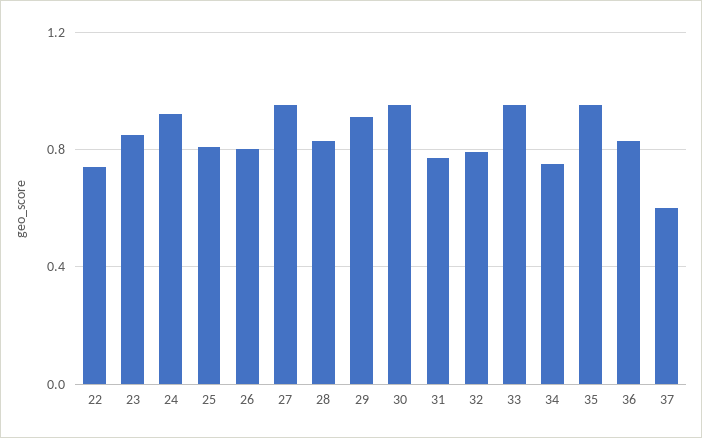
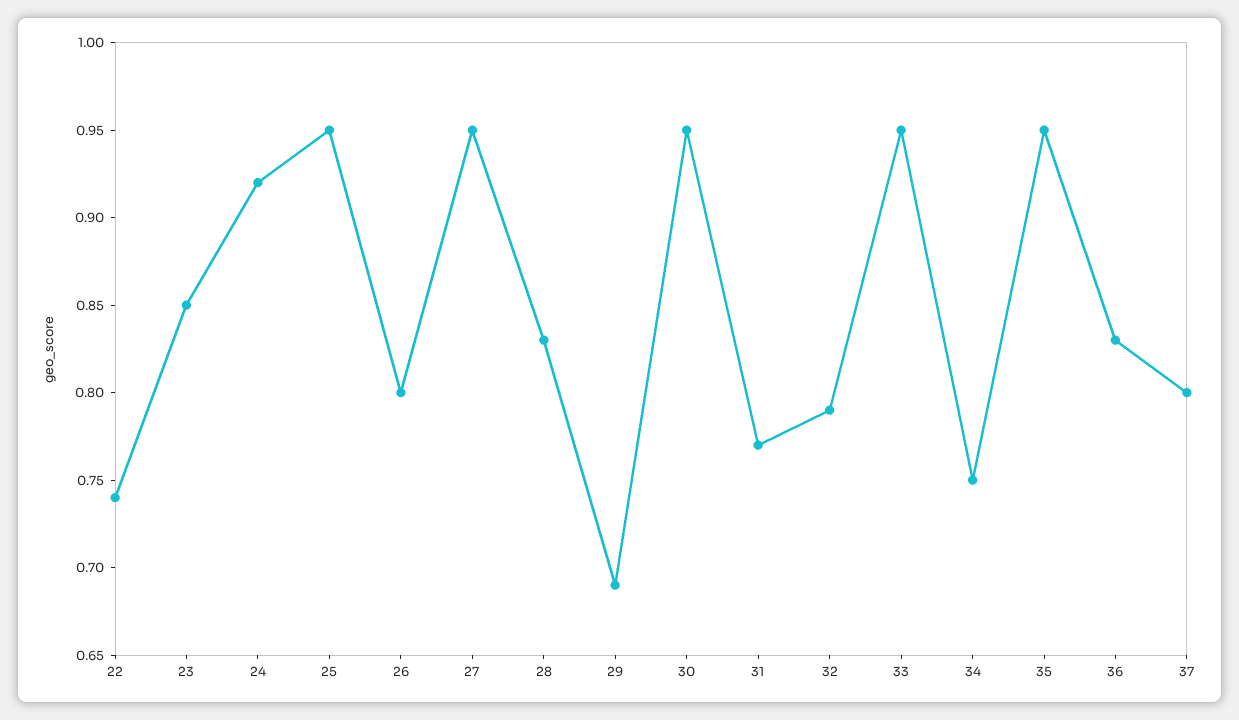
  {
    "22": 0.74,
    "23": 0.85,
    "24": 0.92,
-   "25": 0.8,
+   "25": 0.95,
    "26": 0.8,
    "27": 0.95,
    "28": 0.83,
-   "29": 0.9,
+   "29": 0.69,
    "30": 0.95,
    "31": 0.77,
    "32": 0.79,
    "33": 0.95,
    "34": 0.75,
    "35": 0.95,
    "36": 0.83,
-   "37": 0.6
+   "37": 0.8
  }

